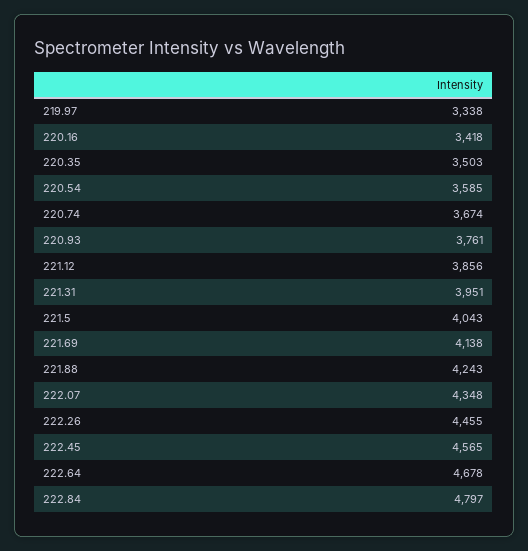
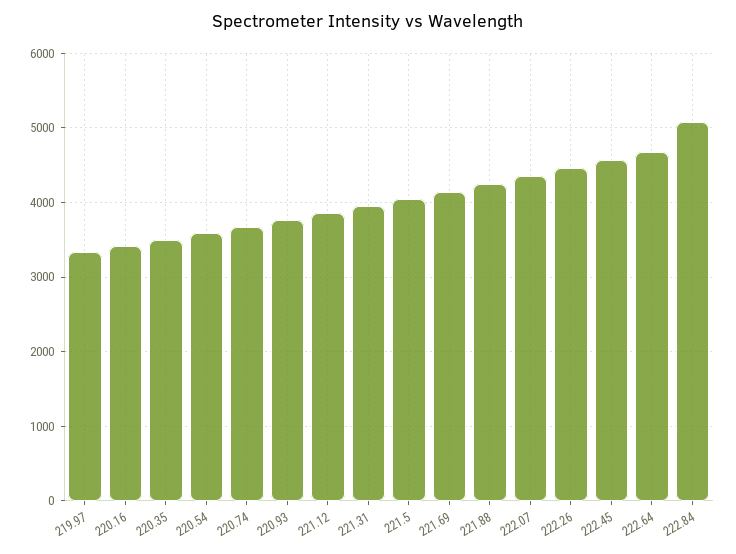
  {
    "219.97": 3338,
    "220.16": 3418,
    "220.35": 3503,
    "220.54": 3585,
    "220.74": 3674,
    "220.93": 3761,
    "221.12": 3856,
    "221.31": 3951,
    "221.5": 4043,
    "221.69": 4138,
    "221.88": 4243,
    "222.07": 4348,
    "222.26": 4455,
    "222.45": 4565,
    "222.64": 4678,
-   "222.84": 4797
+   "222.84": 5100
  }

